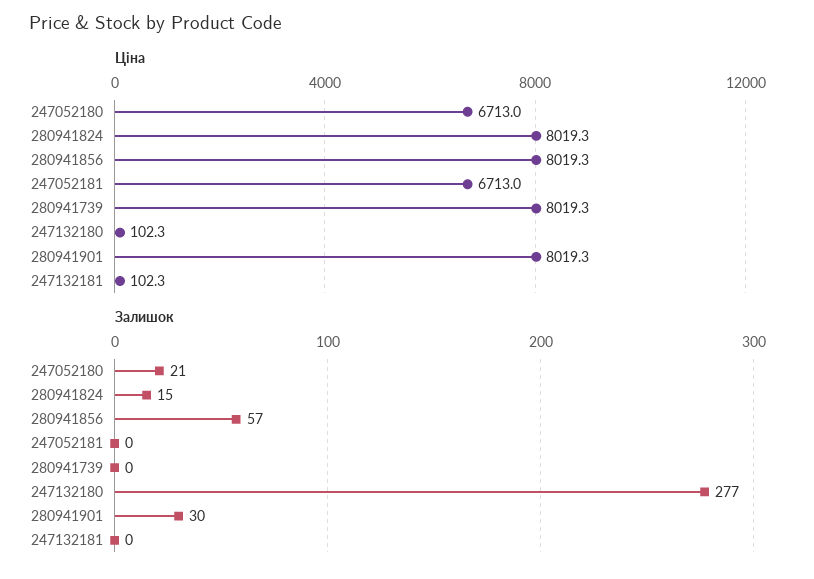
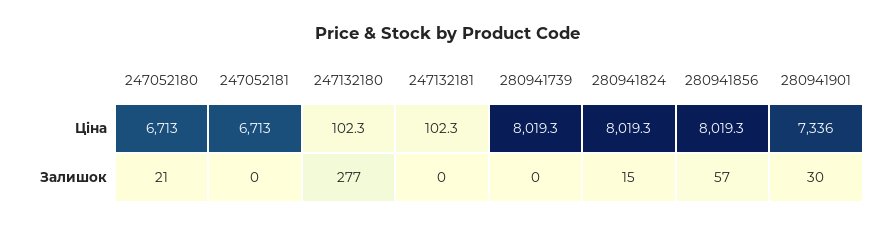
  {
    "Ціна": {
      "247052180": 6713,
      "280941824": 8019.3,
      "280941856": 8019.3,
      "247052181": 6713,
      "280941739": 8019.3,
      "247132180": 102.3,
-     "280941901": 8019.3,
+     "280941901": 7336,
      "247132181": 102.3
    },
    "Залишок": {
      "247052180": 21,
      "280941824": 15,
      "280941856": 57,
      "247052181": 0,
      "280941739": 0,
      "247132180": 277,
      "280941901": 30,
      "247132181": 0
    }
  }

